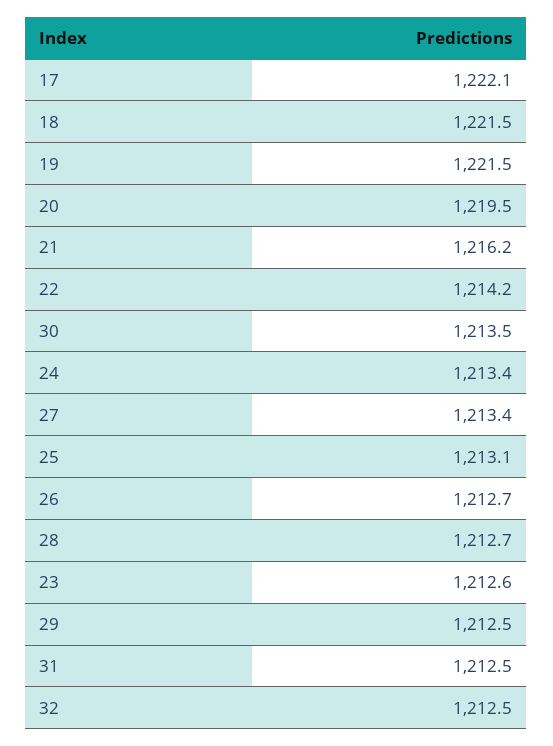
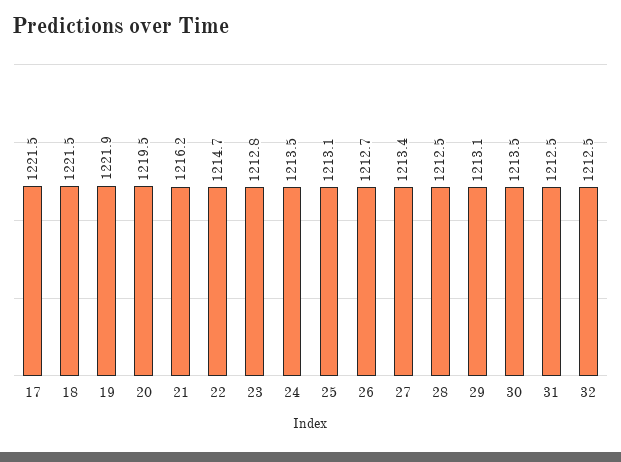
  {
-   "17": 1222.1,
+   "17": 1221.5,
    "18": 1221.5,
-   "19": 1221.5,
+   "19": 1221.9,
    "20": 1219.5,
    "21": 1216.2,
-   "22": 1214.2,
+   "22": 1214.7,
    "30": 1213.5,
-   "24": 1213.4,
+   "24": 1213.5,
    "27": 1213.4,
    "25": 1213.1,
    "26": 1212.7,
-   "28": 1212.7,
+   "28": 1212.5,
-   "23": 1212.6,
+   "23": 1212.8,
-   "29": 1212.5,
+   "29": 1213.1,
    "31": 1212.5,
    "32": 1212.5
  }

